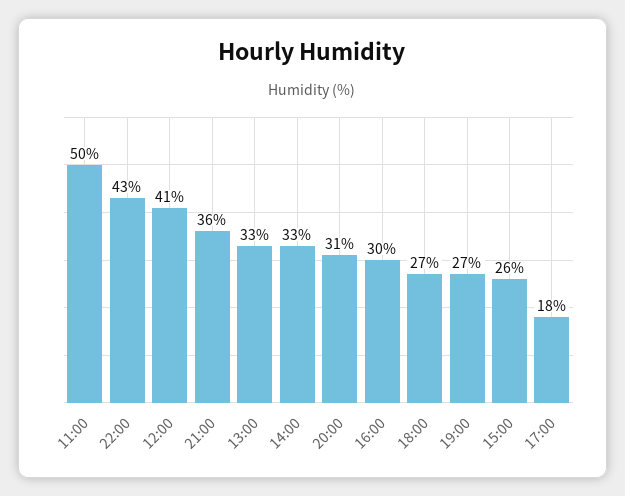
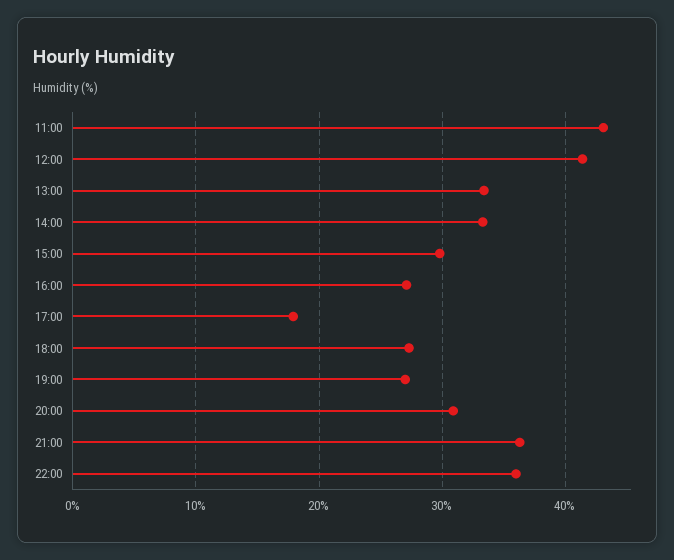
  {
-   "11:00": 50,
+   "11:00": 43,
-   "22:00": 43,
+   "22:00": 36,
    "12:00": 41,
    "21:00": 36,
    "13:00": 33,
    "14:00": 33,
    "20:00": 31,
-   "16:00": 30,
+   "16:00": 27,
    "18:00": 27,
    "19:00": 27,
-   "15:00": 26,
+   "15:00": 30,
    "17:00": 18
  }

